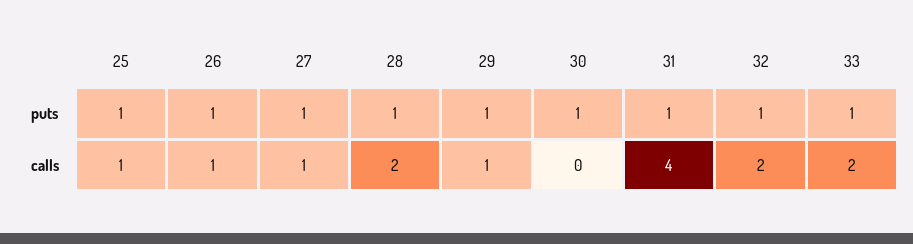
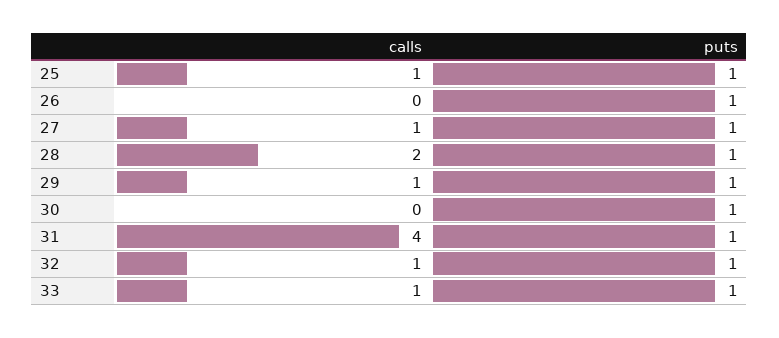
  {
    "25": {
      "puts": 1,
      "calls": 1
    },
    "26": {
      "puts": 1,
-     "calls": 1
+     "calls": 0
    },
    "27": {
      "puts": 1,
      "calls": 1
    },
    "28": {
      "puts": 1,
      "calls": 2
    },
    "29": {
      "puts": 1,
      "calls": 1
    },
    "30": {
      "puts": 1,
      "calls": 0
    },
    "31": {
      "puts": 1,
      "calls": 4
    },
    "32": {
      "puts": 1,
-     "calls": 2
+     "calls": 1
    },
    "33": {
      "puts": 1,
-     "calls": 2
+     "calls": 1
    }
  }

